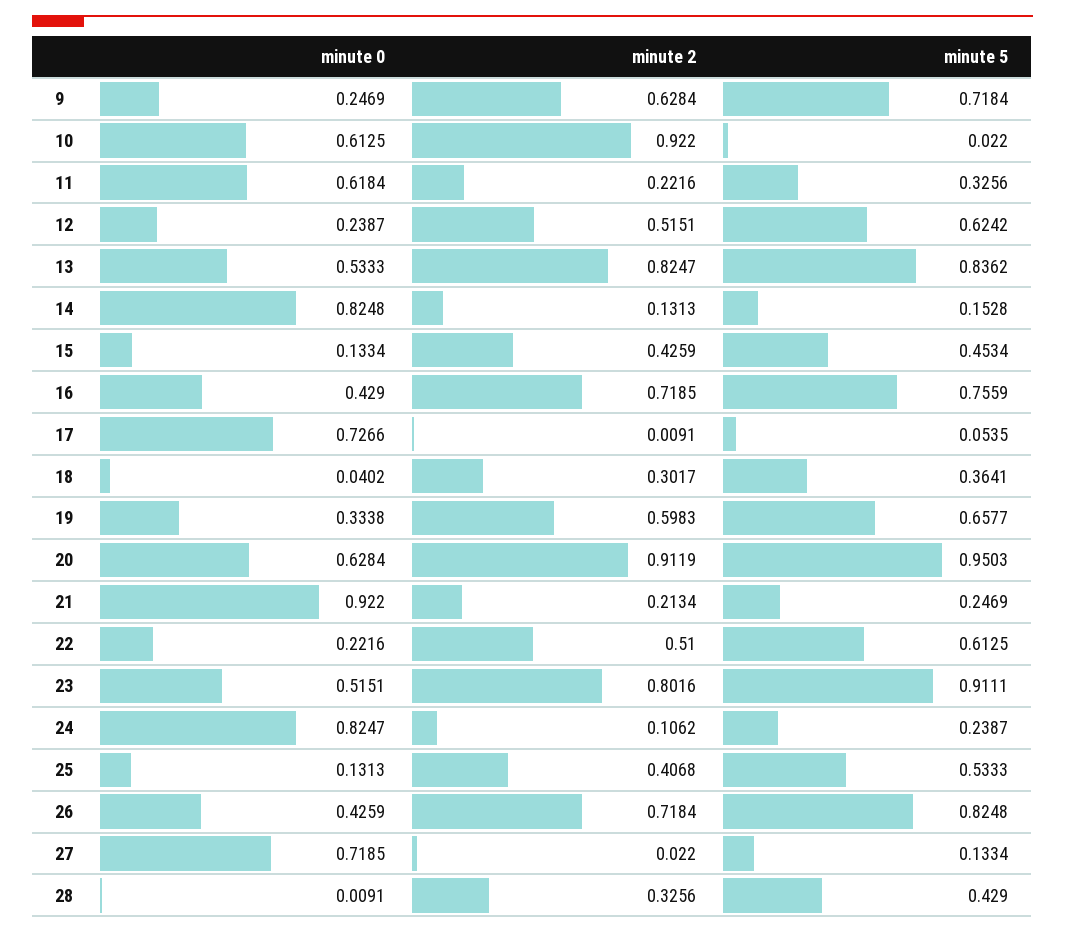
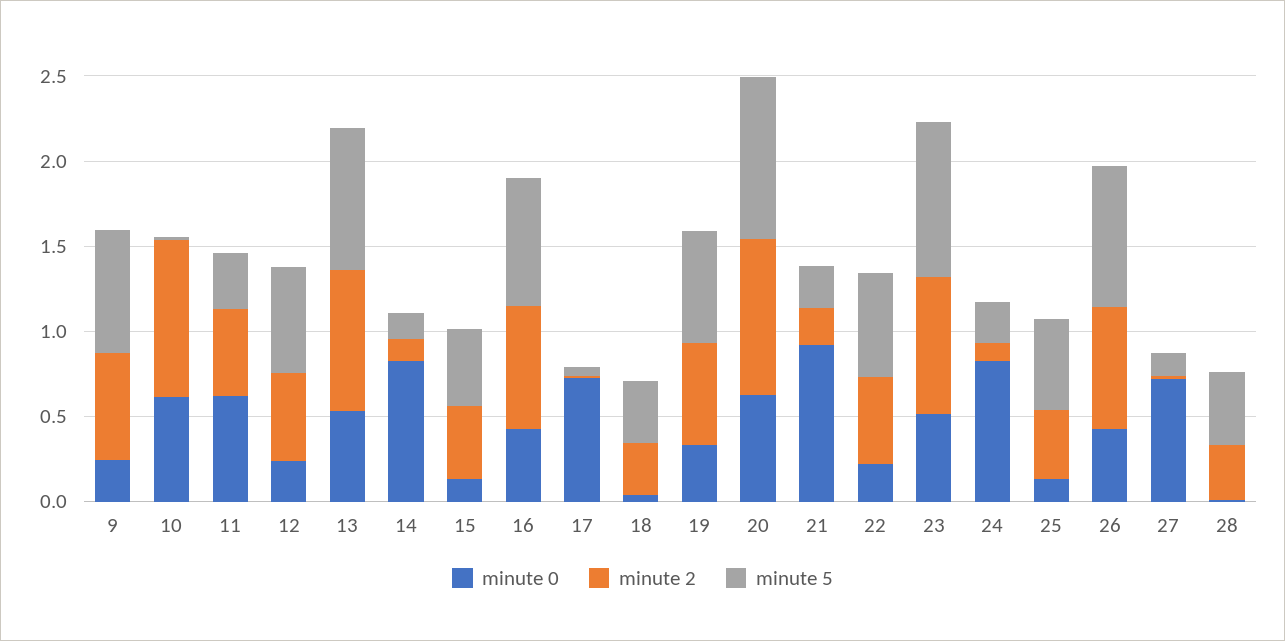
  {
    "minute 0": {
      "9": 0.2469,
      "10": 0.6125,
      "11": 0.6184,
      "12": 0.2387,
      "13": 0.5333,
      "14": 0.8248,
      "15": 0.1334,
      "16": 0.429,
      "17": 0.7266,
      "18": 0.0402,
      "19": 0.3338,
      "20": 0.6284,
      "21": 0.922,
      "22": 0.2216,
      "23": 0.5151,
      "24": 0.8247,
      "25": 0.1313,
      "26": 0.4259,
      "27": 0.7185,
      "28": 0.0091
    },
    "minute 2": {
      "9": 0.6284,
      "10": 0.922,
-     "11": 0.2216,
+     "11": 0.5,
      "12": 0.5151,
      "13": 0.8247,
      "14": 0.1313,
      "15": 0.4259,
      "16": 0.7185,
      "17": 0.0091,
      "18": 0.3017,
      "19": 0.5983,
      "20": 0.9119,
      "21": 0.2134,
      "22": 0.51,
      "23": 0.8016,
      "24": 0.1062,
      "25": 0.4068,
      "26": 0.7184,
      "27": 0.022,
      "28": 0.3256
    },
    "minute 5": {
      "9": 0.7184,
      "10": 0.022,
      "11": 0.3256,
      "12": 0.6242,
      "13": 0.8362,
      "14": 0.1528,
      "15": 0.4534,
      "16": 0.7559,
      "17": 0.0535,
      "18": 0.3641,
      "19": 0.6577,
      "20": 0.9503,
      "21": 0.2469,
      "22": 0.6125,
      "23": 0.9111,
      "24": 0.2387,
      "25": 0.5333,
      "26": 0.8248,
      "27": 0.1334,
      "28": 0.429
    }
  }

